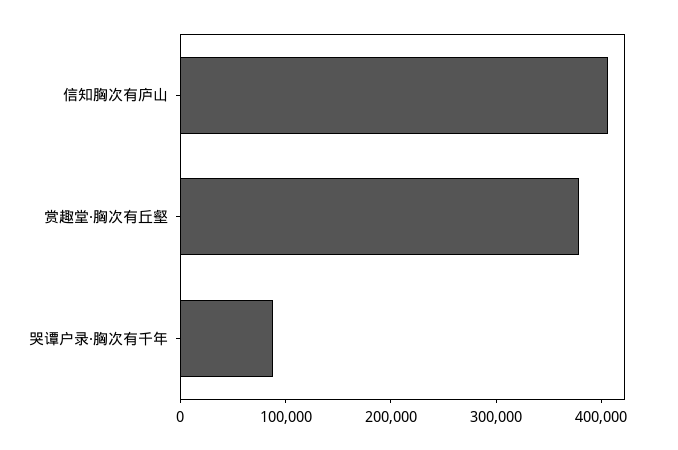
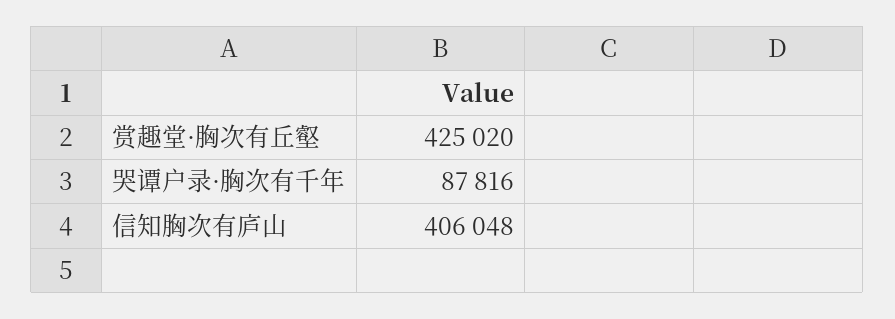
  {
    "信知胸次有庐山": 406048,
-   "赏趣堂·胸次有丘壑": 380000,
+   "赏趣堂·胸次有丘壑": 425020,
    "哭谭户录·胸次有千年": 87816
  }

